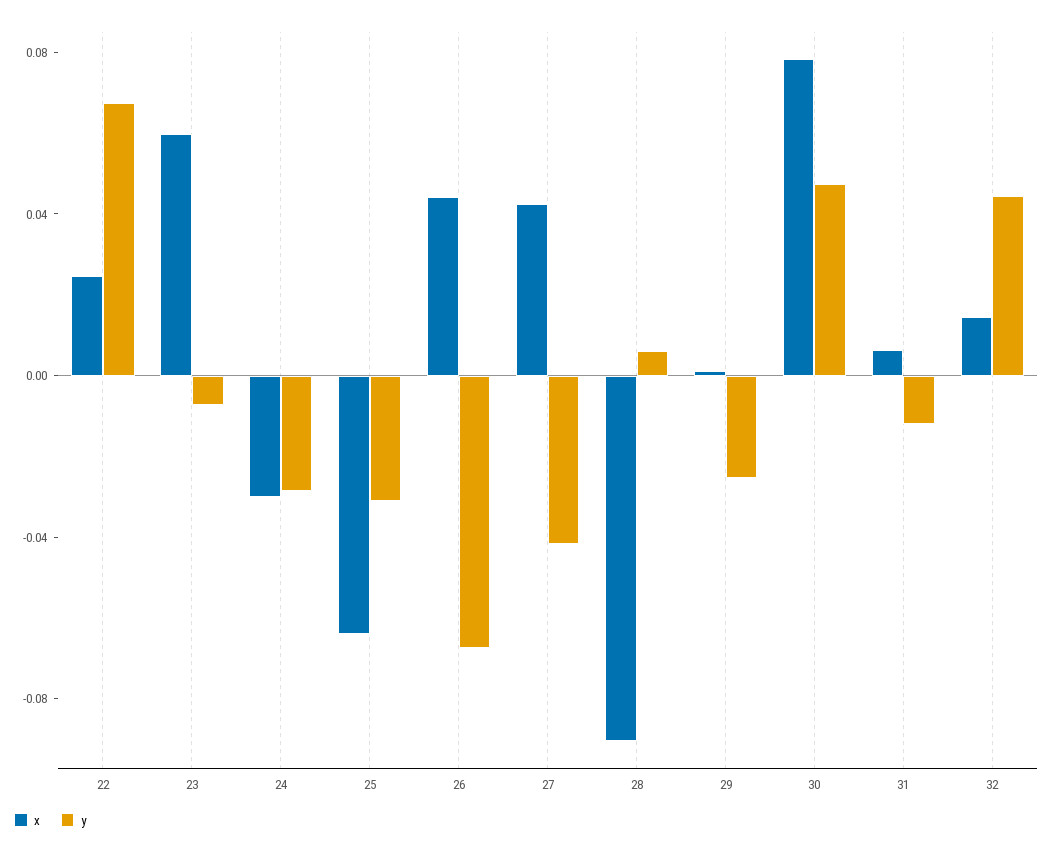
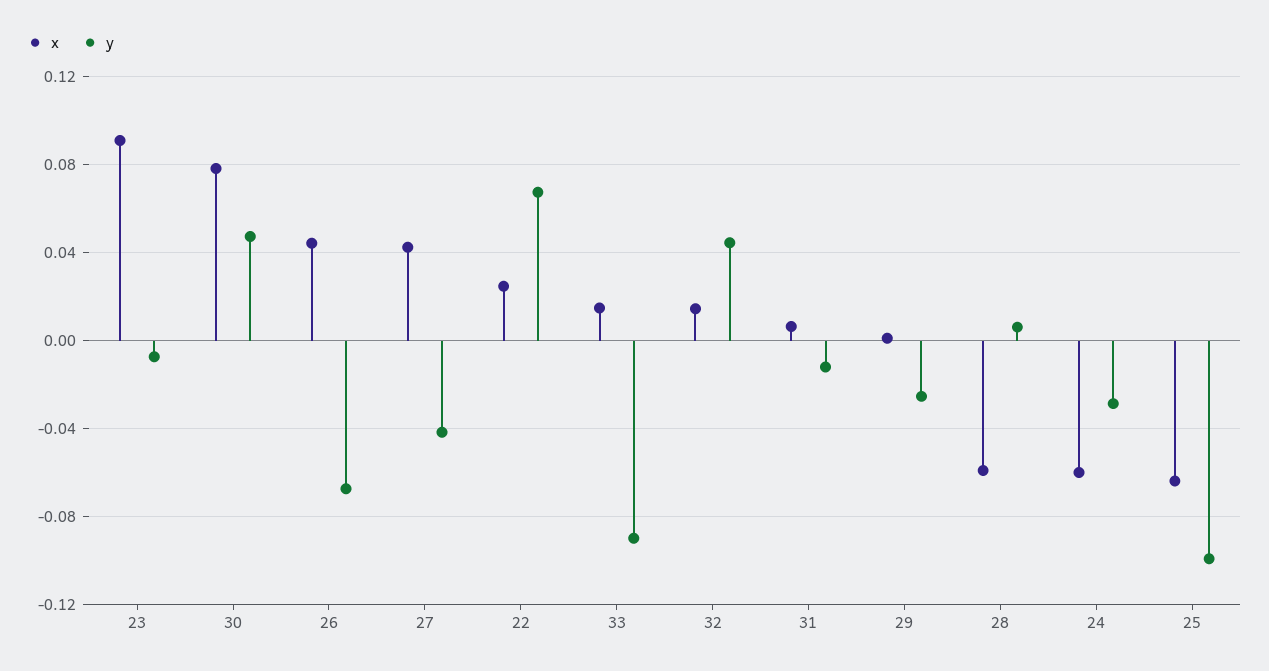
  {
    "x": {
      "22": 0.025,
-     "23": 0.06,
+     "23": 0.09,
-     "24": -0.03,
+     "24": -0.06,
      "25": -0.065,
      "26": 0.045,
      "27": 0.04,
-     "28": -0.09,
+     "28": -0.06,
      "29": 0,
      "30": 0.08,
      "31": 0.005,
-     "32": 0.015
+     "32": 0.015,
+     "33": 0.015
    },
    "y": {
      "22": 0.07,
      "23": -0.005,
      "24": -0.03,
-     "25": -0.03,
+     "25": -0.1,
      "26": -0.065,
      "27": -0.04,
      "28": 0.005,
      "29": -0.025,
      "30": 0.045,
      "31": -0.01,
-     "32": 0.045
+     "32": 0.045,
+     "33": -0.09
    }
  }

